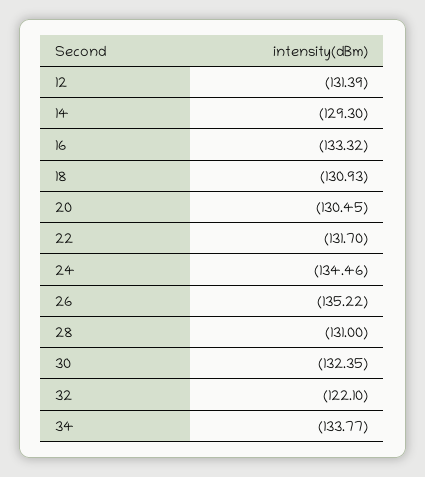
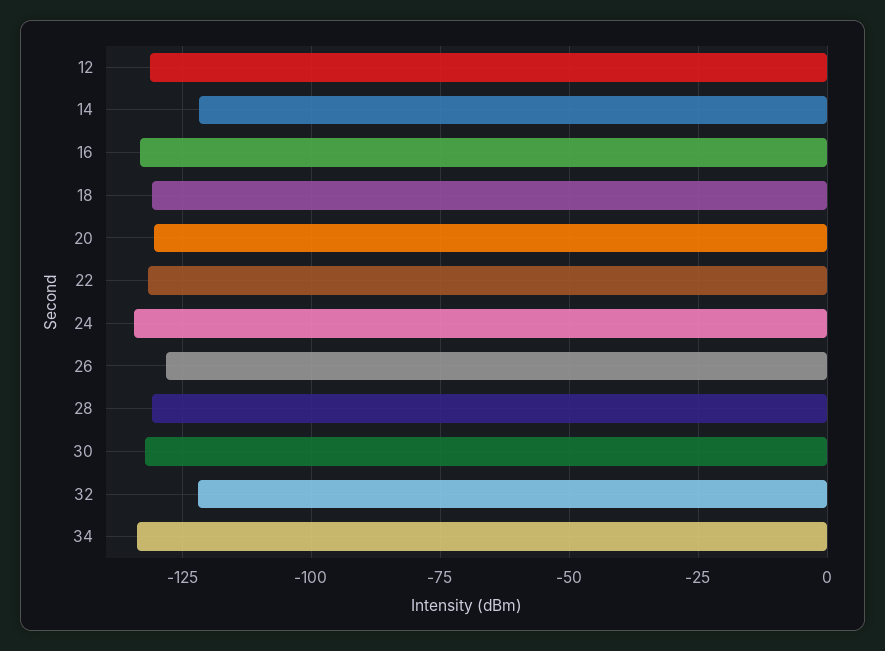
  {
    "12": -131.39,
-   "14": -129.3,
+   "14": -122.5,
    "16": -133.32,
    "18": -130.93,
    "20": -130.45,
    "22": -131.7,
    "24": -134.46,
-   "26": -135.22,
+   "26": -127.5,
    "28": -131,
    "30": -132.35,
    "32": -122.1,
    "34": -133.77
  }

